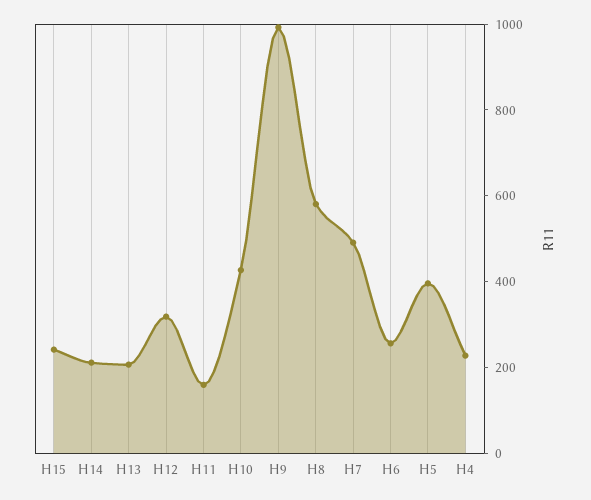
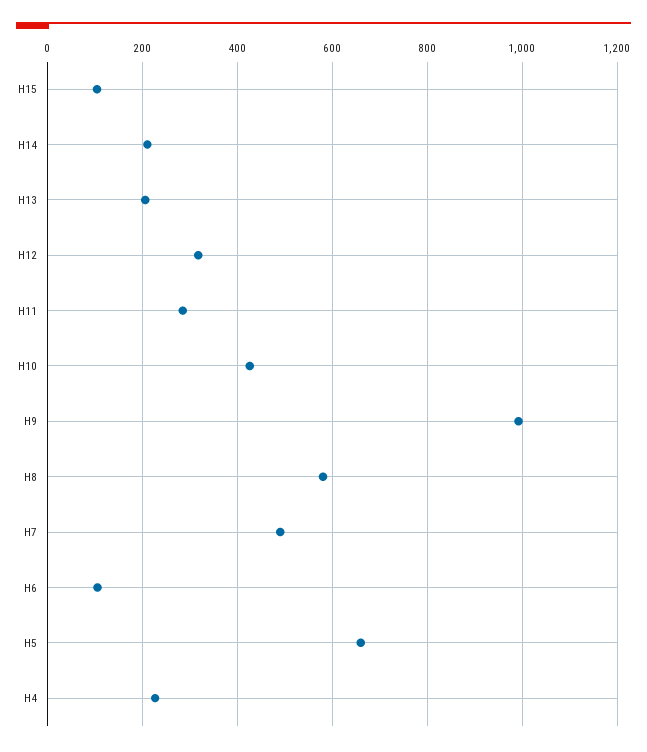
  {
-   "H15": 250,
+   "H15": 100,
    "H14": 220,
    "H13": 200,
    "H12": 320,
-   "H11": 150,
+   "H11": 280,
    "H10": 420,
    "H9": 1000,
    "H8": 580,
    "H7": 500,
-   "H6": 250,
+   "H6": 100,
-   "H5": 400,
+   "H5": 660,
    "H4": 220
  }

